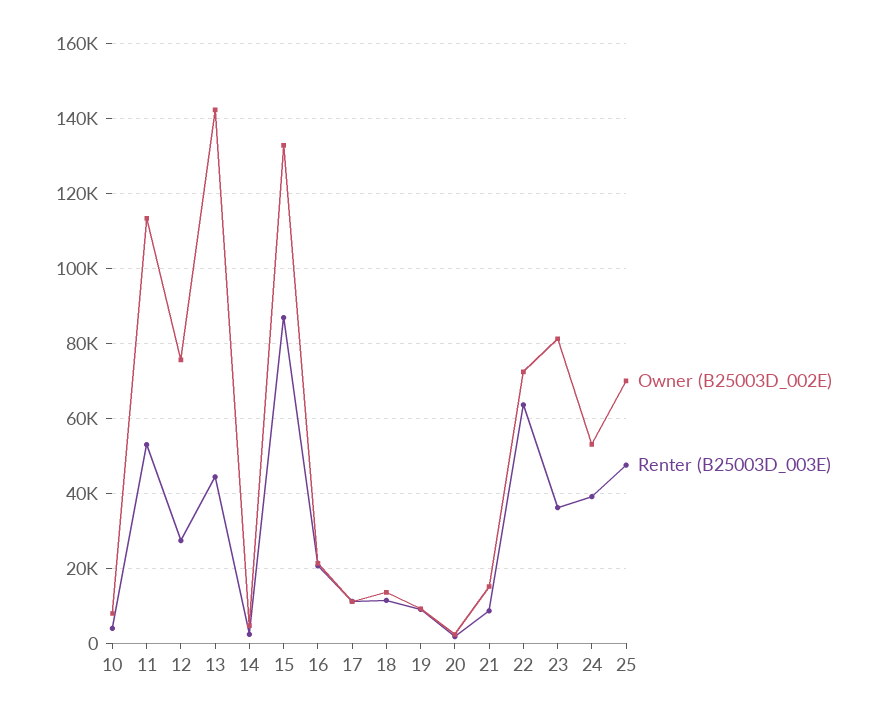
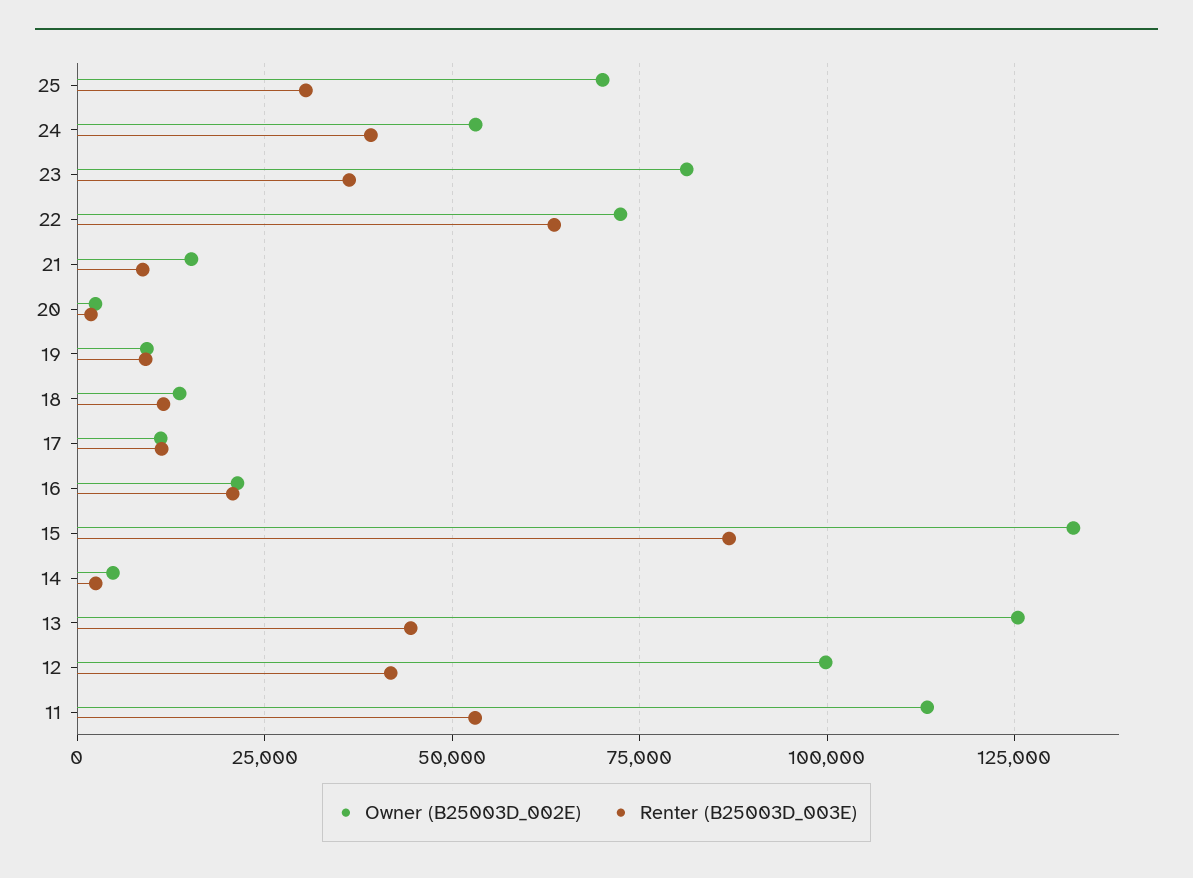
  {
    "Owner (B25003D_002E)": {
-     "10": 8000,
      "11": 114000,
-     "12": 76000,
+     "12": 100000,
-     "13": 142000,
+     "13": 125000,
      "14": 4000,
      "15": 132000,
      "16": 22000,
      "17": 12000,
      "18": 14000,
      "19": 10000,
      "20": 2000,
      "21": 16000,
      "22": 72000,
      "23": 82000,
      "24": 54000,
      "25": 70000
    },
    "Renter (B25003D_003E)": {
-     "10": 4000,
      "11": 54000,
-     "12": 28000,
+     "12": 42500,
      "13": 44000,
      "14": 2000,
      "15": 86000,
      "16": 20000,
      "17": 12000,
      "18": 12000,
      "19": 10000,
      "20": 2000,
      "21": 8000,
      "22": 64000,
      "23": 36000,
      "24": 40000,
-     "25": 48000
+     "25": 30000
    }
  }

